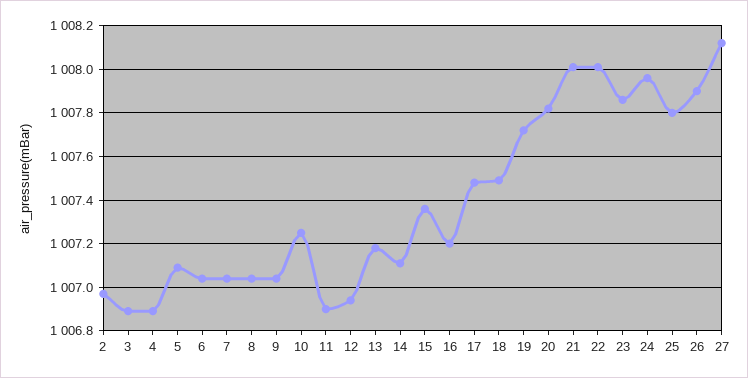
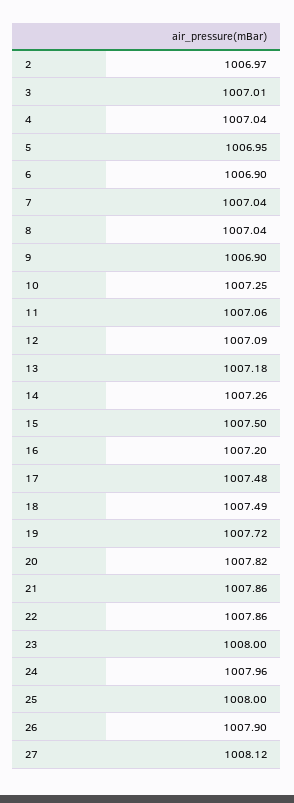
  {
    "2": 1006.97,
-   "3": 1006.9,
+   "3": 1007.01,
-   "4": 1006.9,
+   "4": 1007.04,
-   "5": 1007.1,
+   "5": 1006.95,
-   "6": 1007.05,
+   "6": 1006.9,
    "7": 1007.04,
    "8": 1007.04,
-   "9": 1007.05,
+   "9": 1006.9,
    "10": 1007.25,
-   "11": 1006.9,
+   "11": 1007.06,
-   "12": 1006.95,
+   "12": 1007.09,
    "13": 1007.18,
-   "14": 1007.1,
+   "14": 1007.26,
-   "15": 1007.35,
+   "15": 1007.5,
    "16": 1007.2,
    "17": 1007.48,
    "18": 1007.49,
    "19": 1007.72,
    "20": 1007.82,
-   "21": 1008,
+   "21": 1007.86,
-   "22": 1008,
+   "22": 1007.86,
-   "23": 1007.85,
+   "23": 1008,
    "24": 1007.96,
-   "25": 1007.8,
+   "25": 1008,
    "26": 1007.9,
    "27": 1008.12
  }

